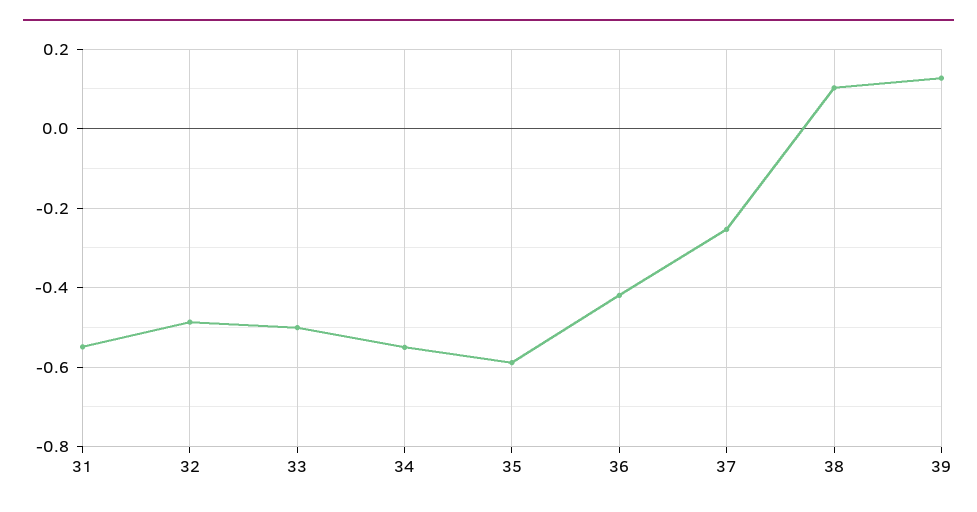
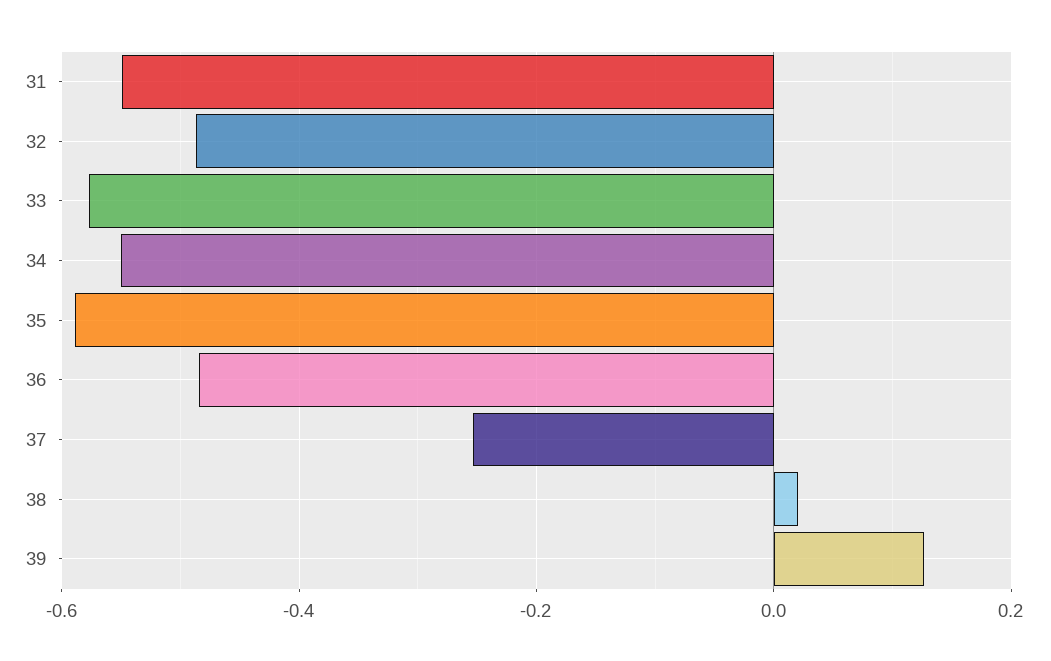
  {
    "31": -0.54,
    "32": -0.48,
-   "33": -0.5,
+   "33": -0.58,
    "34": -0.56,
    "35": -0.58,
-   "36": -0.42,
+   "36": -0.48,
    "37": -0.26,
-   "38": 0.1,
+   "38": 0.02,
    "39": 0.12
  }

